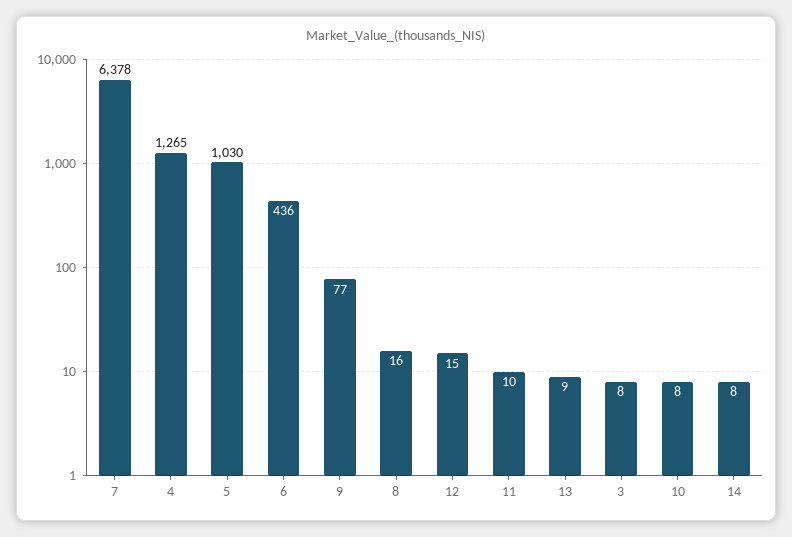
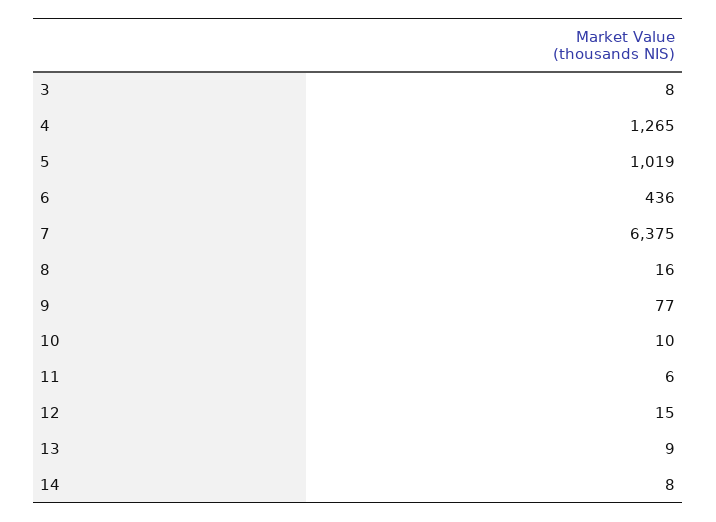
  {
-   "7": 6378,
+   "7": 6375,
    "4": 1265,
-   "5": 1030,
+   "5": 1019,
    "6": 436,
    "9": 77,
    "8": 16,
    "12": 15,
-   "11": 10,
+   "11": 6,
    "13": 9,
    "3": 8,
-   "10": 8,
+   "10": 10,
    "14": 8
  }

